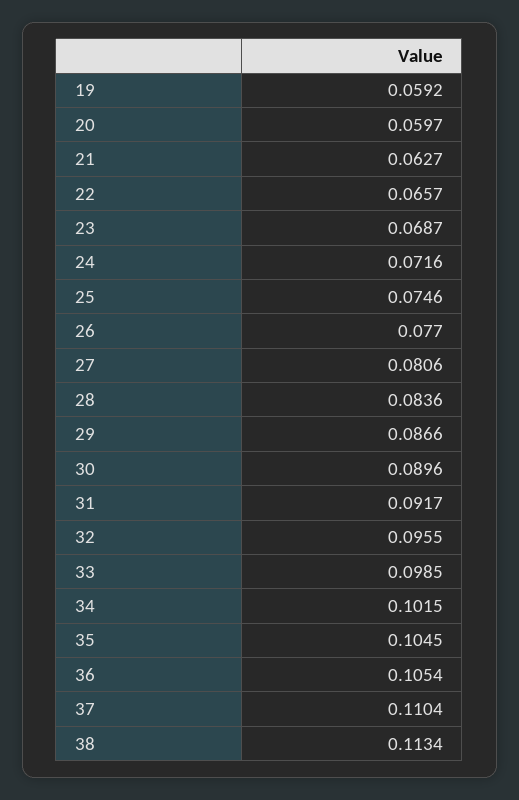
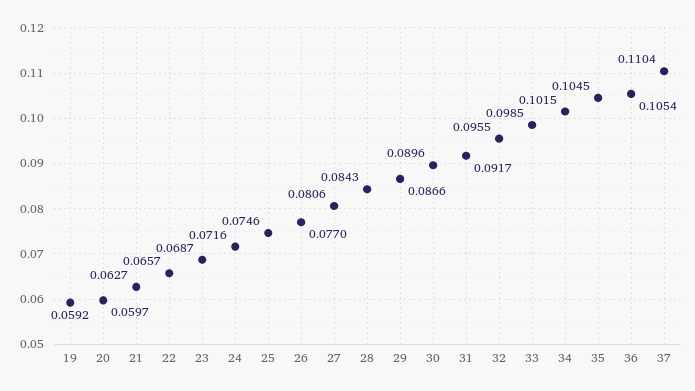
  {
    "19": 0.0592,
    "20": 0.0597,
    "21": 0.0627,
    "22": 0.0657,
    "23": 0.0687,
    "24": 0.0716,
    "25": 0.0746,
    "26": 0.077,
    "27": 0.0806,
-   "28": 0.0836,
+   "28": 0.0843,
    "29": 0.0866,
    "30": 0.0896,
    "31": 0.0917,
    "32": 0.0955,
    "33": 0.0985,
    "34": 0.1015,
    "35": 0.1045,
    "36": 0.1054,
-   "37": 0.1104,
+   "37": 0.1104
-   "38": 0.1134
  }

